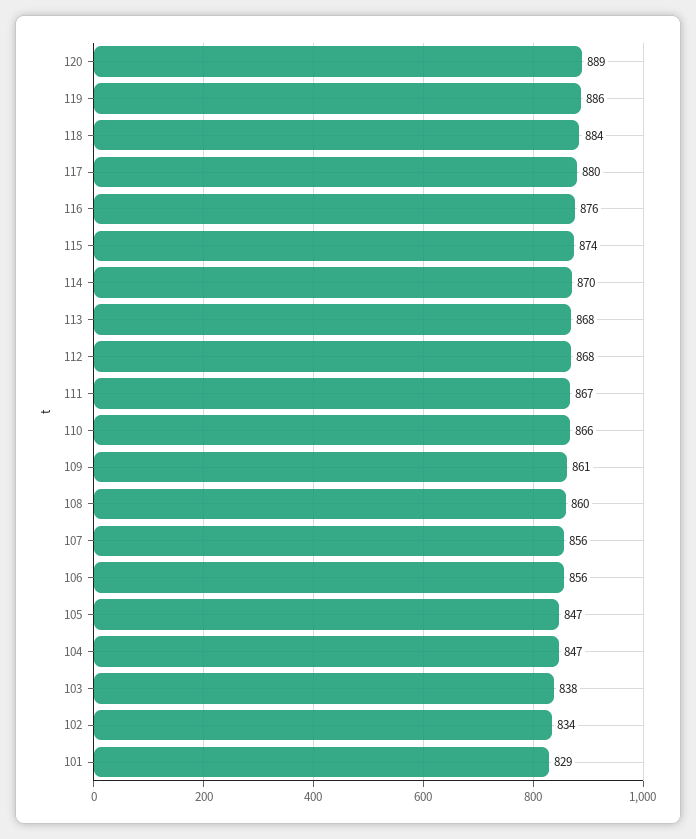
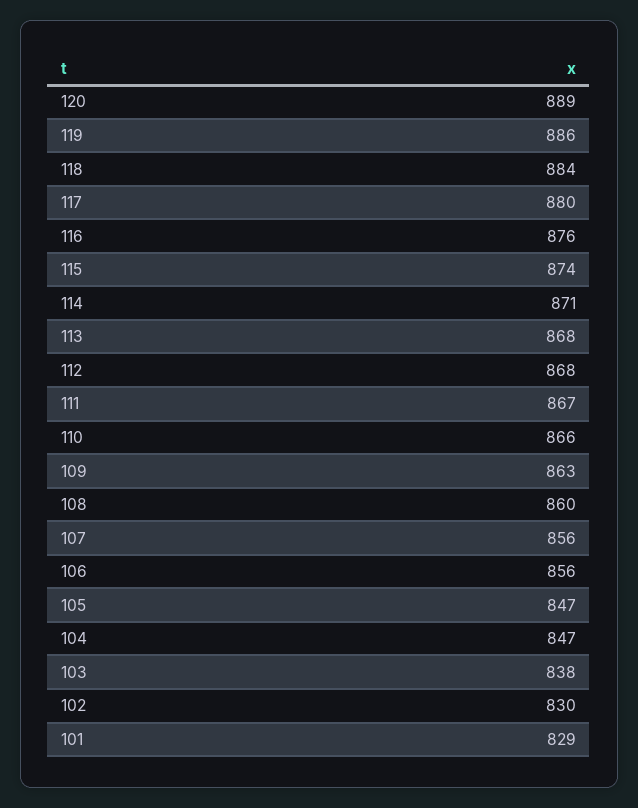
  {
    "120": 889,
    "119": 886,
    "118": 884,
    "117": 880,
    "116": 876,
    "115": 874,
-   "114": 870,
+   "114": 871,
    "113": 868,
    "112": 868,
    "111": 867,
    "110": 866,
-   "109": 861,
+   "109": 863,
    "108": 860,
    "107": 856,
    "106": 856,
    "105": 847,
    "104": 847,
    "103": 838,
-   "102": 834,
+   "102": 830,
    "101": 829
  }

